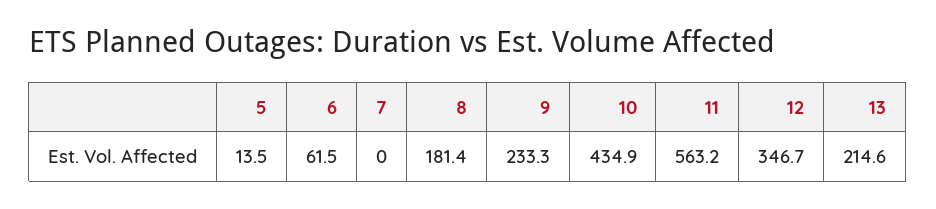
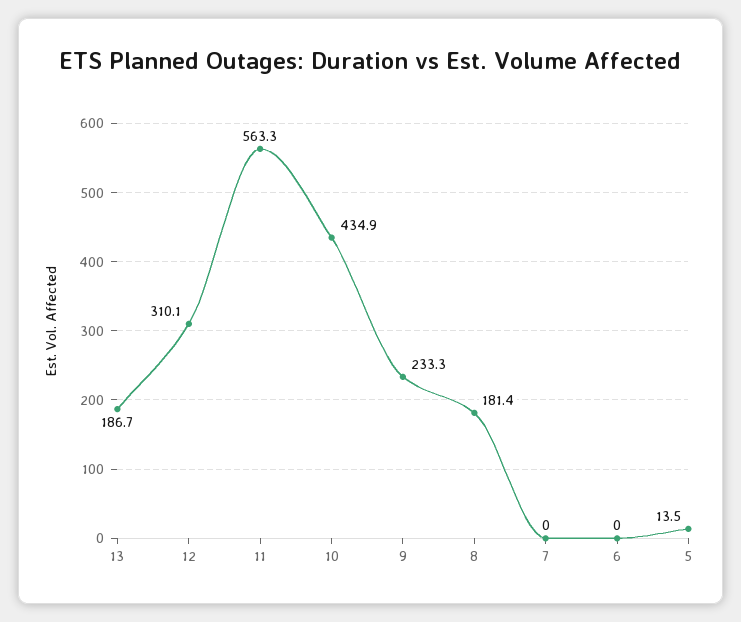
  {
    "5": 13.5,
-   "6": 61.5,
+   "6": 0,
    "7": 0,
    "8": 181.4,
    "9": 233.3,
    "10": 434.9,
-   "11": 563.2,
+   "11": 563.3,
-   "12": 346.7,
+   "12": 310.1,
-   "13": 214.6
+   "13": 186.7
  }

